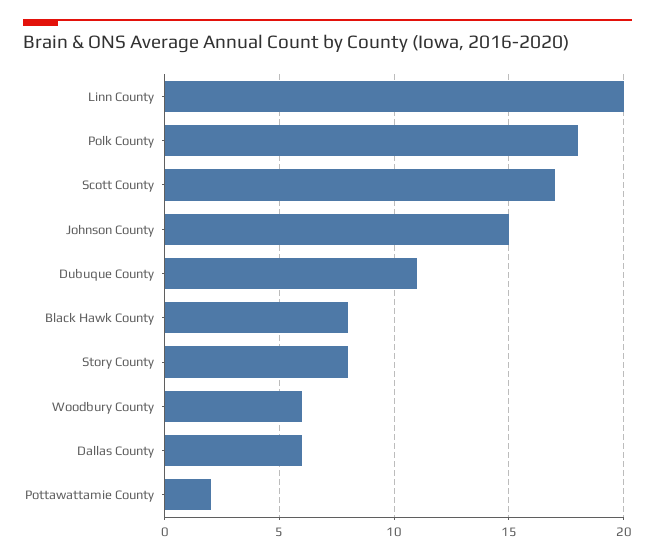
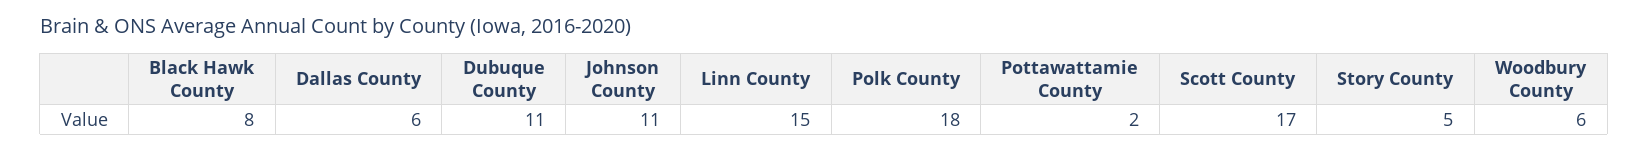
  {
-   "Linn County": 20,
+   "Linn County": 15,
    "Polk County": 18,
    "Scott County": 17,
-   "Johnson County": 15,
+   "Johnson County": 11,
    "Dubuque County": 11,
    "Black Hawk County": 8,
-   "Story County": 8,
+   "Story County": 5,
    "Woodbury County": 6,
    "Dallas County": 6,
    "Pottawattamie County": 2
  }

